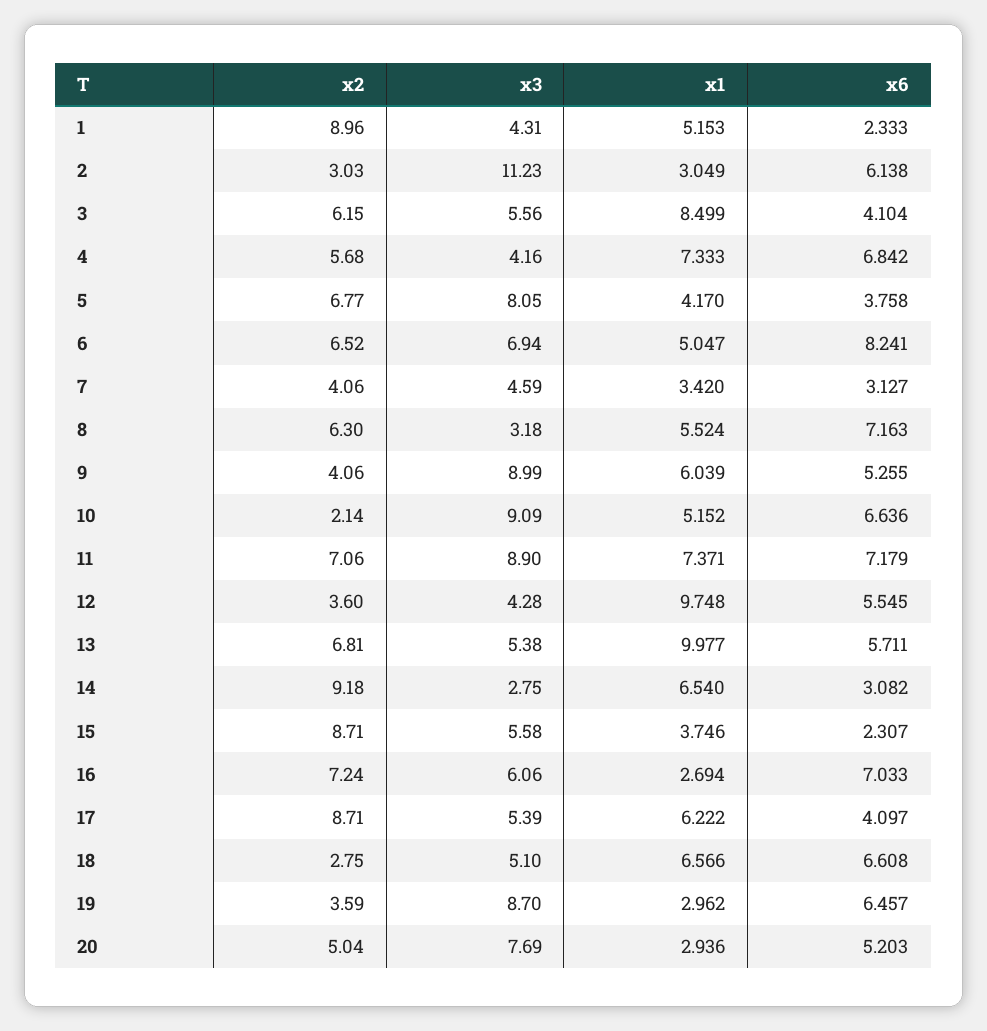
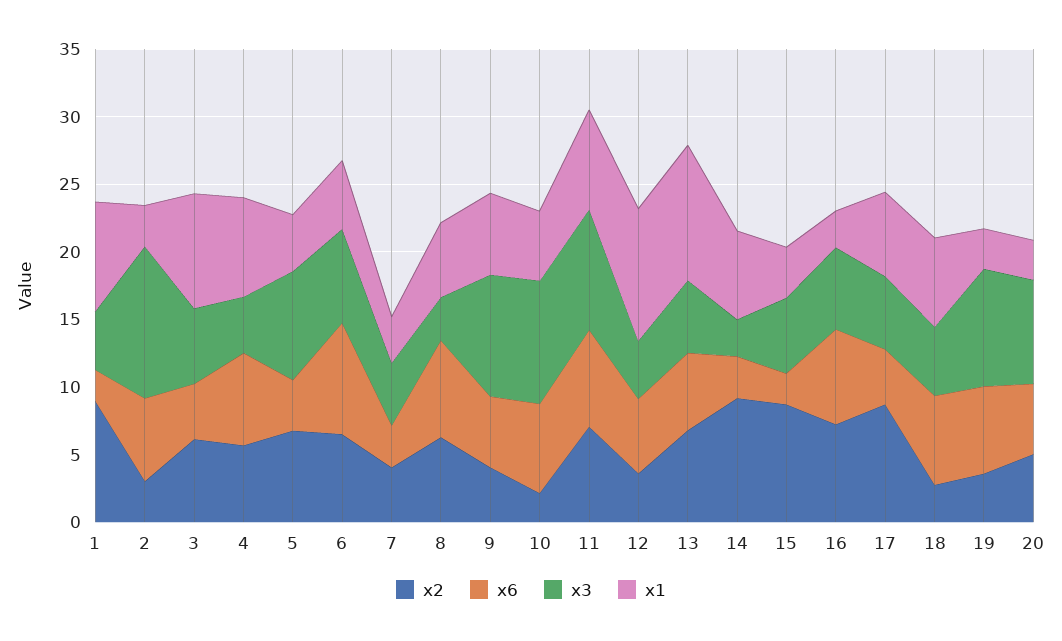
  {
    "x2": {
      "1": 8.96,
      "2": 3.03,
      "3": 6.15,
      "4": 5.68,
      "5": 6.77,
      "6": 6.52,
      "7": 4.06,
      "8": 6.3,
      "9": 4.06,
      "10": 2.14,
      "11": 7.06,
      "12": 3.6,
      "13": 6.81,
      "14": 9.18,
      "15": 8.71,
      "16": 7.24,
      "17": 8.71,
      "18": 2.75,
      "19": 3.59,
      "20": 5.04
    },
    "x3": {
      "1": 4.31,
      "2": 11.23,
      "3": 5.56,
      "4": 4.16,
      "5": 8.05,
      "6": 6.94,
      "7": 4.59,
      "8": 3.18,
      "9": 8.99,
      "10": 9.09,
      "11": 8.9,
      "12": 4.28,
      "13": 5.38,
      "14": 2.75,
      "15": 5.58,
      "16": 6.06,
      "17": 5.39,
      "18": 5.1,
      "19": 8.7,
      "20": 7.69
    },
    "x1": {
-     "1": 5.153,
+     "1": 8,
      "2": 3.049,
      "3": 8.499,
      "4": 7.333,
      "5": 4.17,
      "6": 5.047,
      "7": 3.42,
      "8": 5.524,
      "9": 6.039,
      "10": 5.152,
      "11": 7.371,
      "12": 9.748,
      "13": 9.977,
      "14": 6.54,
      "15": 3.746,
      "16": 2.694,
      "17": 6.222,
      "18": 6.566,
      "19": 2.962,
      "20": 2.936
    },
    "x6": {
      "1": 2.333,
      "2": 6.138,
      "3": 4.104,
      "4": 6.842,
      "5": 3.758,
      "6": 8.241,
      "7": 3.127,
      "8": 7.163,
      "9": 5.255,
      "10": 6.636,
      "11": 7.179,
      "12": 5.545,
      "13": 5.711,
      "14": 3.082,
      "15": 2.307,
      "16": 7.033,
      "17": 4.097,
      "18": 6.608,
      "19": 6.457,
      "20": 5.203
    }
  }

